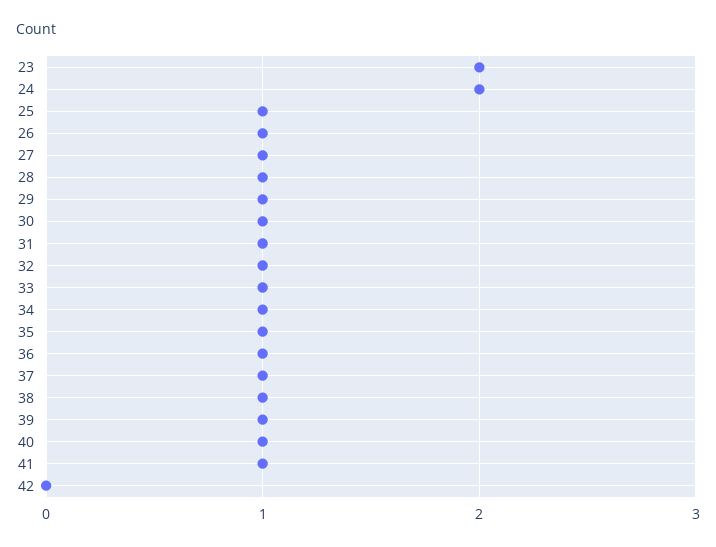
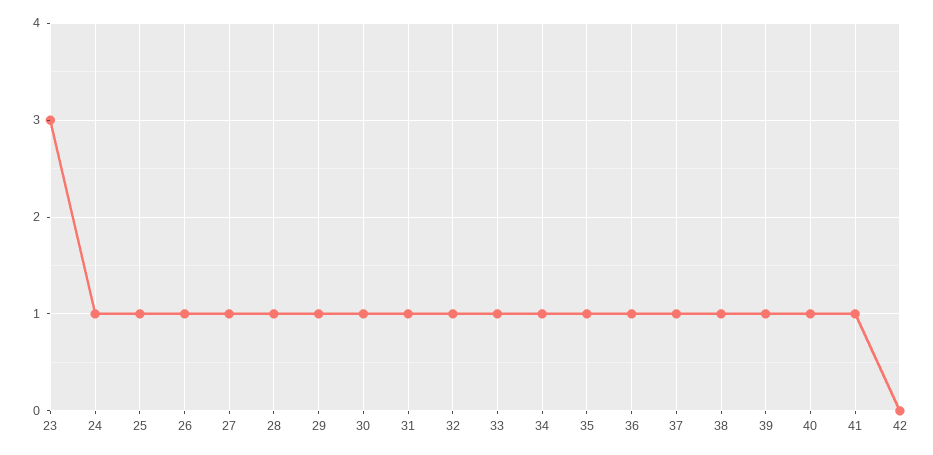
  {
-   "23": 2,
+   "23": 3,
-   "24": 2,
+   "24": 1,
    "25": 1,
    "26": 1,
    "27": 1,
    "28": 1,
    "29": 1,
    "30": 1,
    "31": 1,
    "32": 1,
    "33": 1,
    "34": 1,
    "35": 1,
    "36": 1,
    "37": 1,
    "38": 1,
    "39": 1,
    "40": 1,
    "41": 1,
    "42": 0
  }

